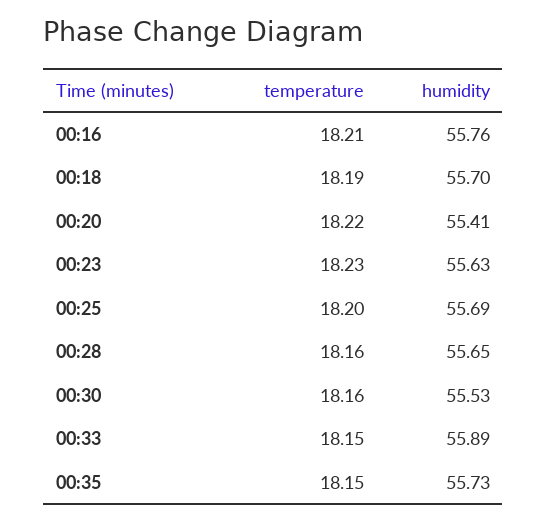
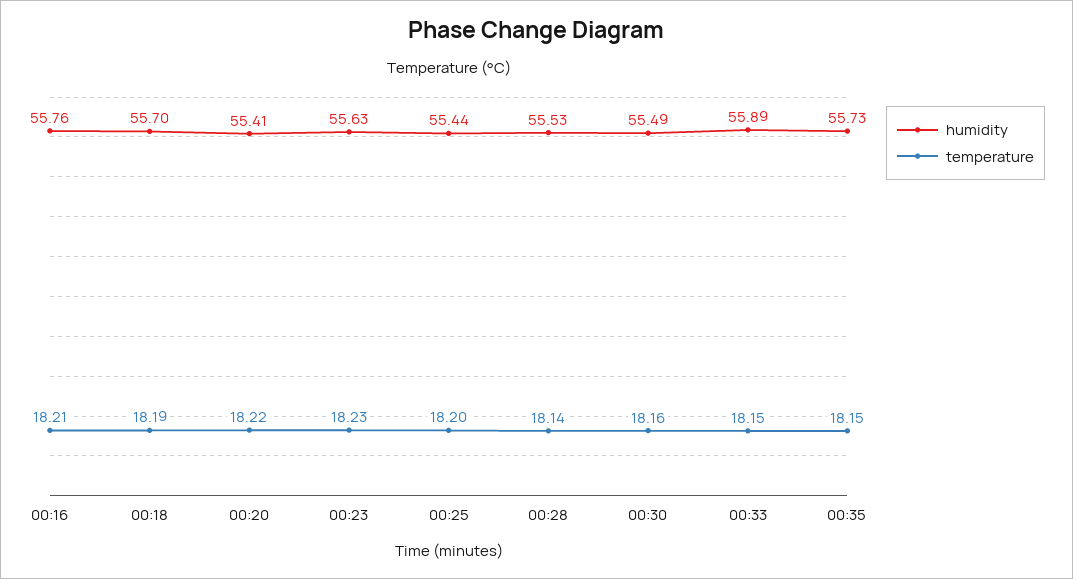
  {
    "temperature": {
      "00:16": 18.21,
      "00:18": 18.19,
      "00:20": 18.22,
      "00:23": 18.23,
      "00:25": 18.2,
-     "00:28": 18.16,
+     "00:28": 18.14,
      "00:30": 18.16,
      "00:33": 18.15,
      "00:35": 18.15
    },
    "humidity": {
      "00:16": 55.76,
      "00:18": 55.7,
      "00:20": 55.41,
      "00:23": 55.63,
-     "00:25": 55.69,
+     "00:25": 55.44,
-     "00:28": 55.65,
+     "00:28": 55.53,
-     "00:30": 55.53,
+     "00:30": 55.49,
      "00:33": 55.89,
      "00:35": 55.73
    }
  }

